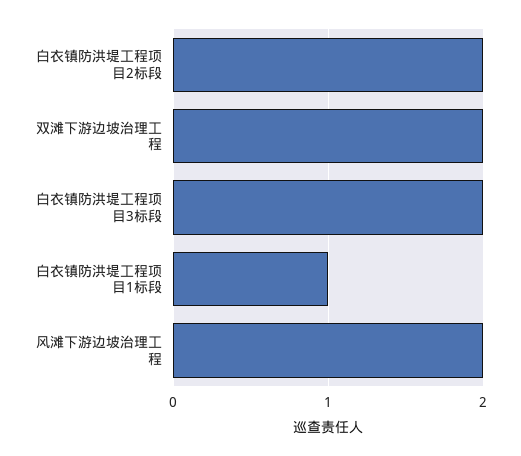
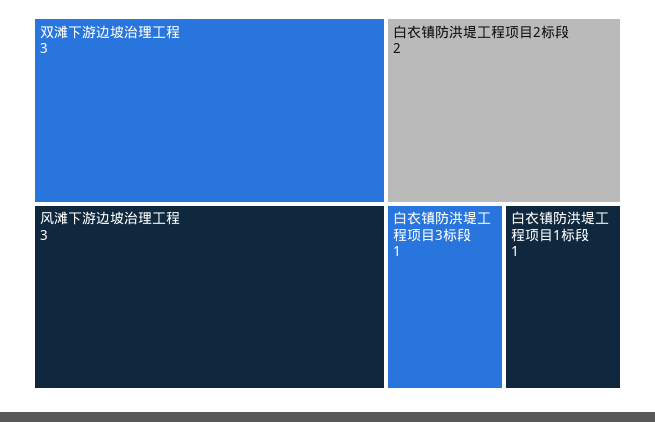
  {
    "白衣镇防洪堤工程项目2标段": 2,
-   "双滩下游边坡治理工程": 2,
+   "双滩下游边坡治理工程": 3,
-   "白衣镇防洪堤工程项目3标段": 2,
+   "白衣镇防洪堤工程项目3标段": 1,
    "白衣镇防洪堤工程项目1标段": 1,
-   "风滩下游边坡治理工程": 2
+   "风滩下游边坡治理工程": 3
  }

